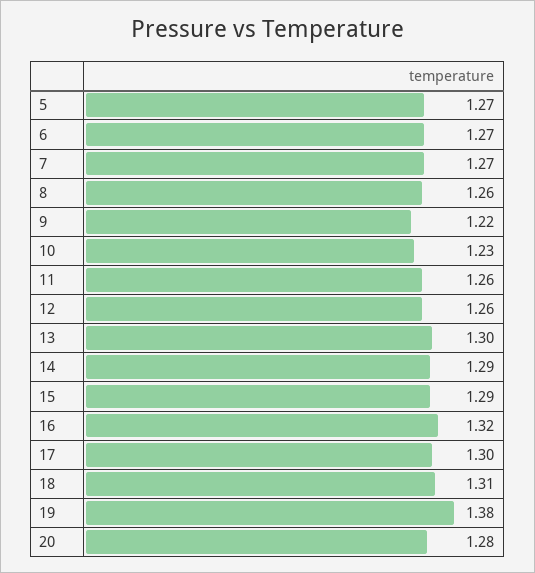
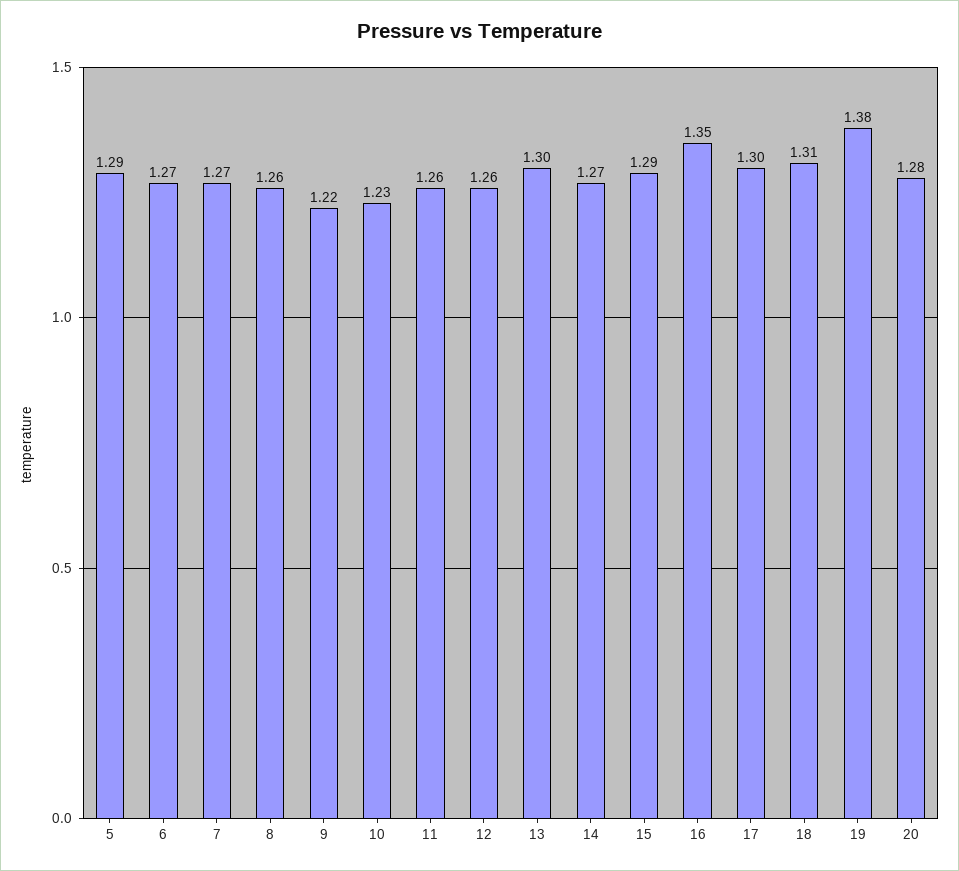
  {
-   "5": 1.27,
+   "5": 1.29,
    "6": 1.27,
    "7": 1.27,
    "8": 1.26,
    "9": 1.22,
    "10": 1.23,
    "11": 1.26,
    "12": 1.26,
    "13": 1.3,
-   "14": 1.29,
+   "14": 1.27,
    "15": 1.29,
-   "16": 1.32,
+   "16": 1.35,
    "17": 1.3,
    "18": 1.31,
    "19": 1.38,
    "20": 1.28
  }

